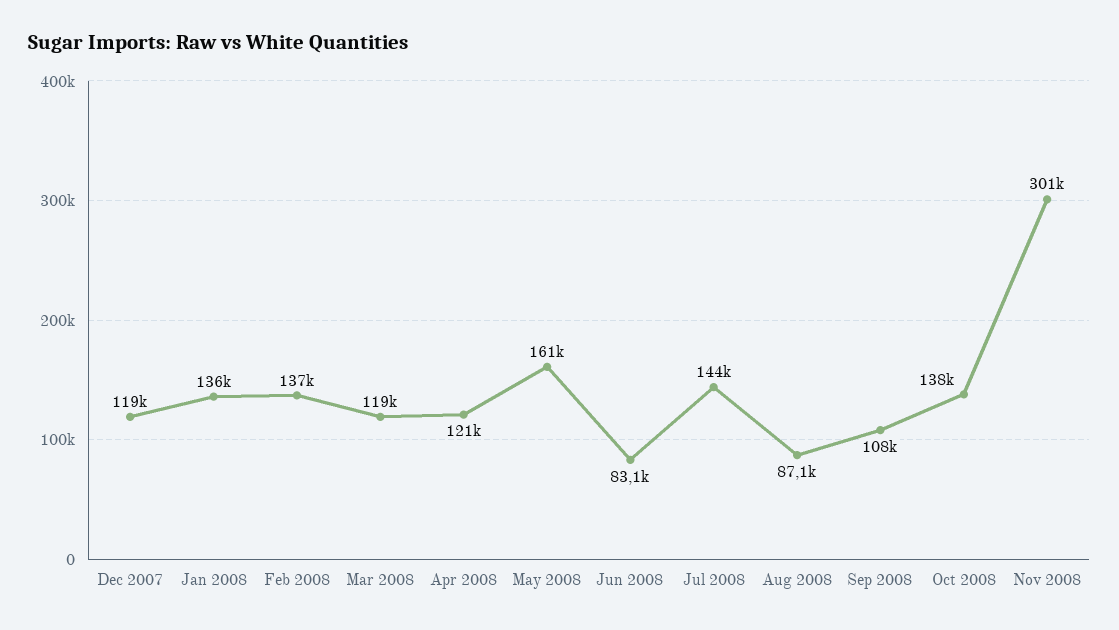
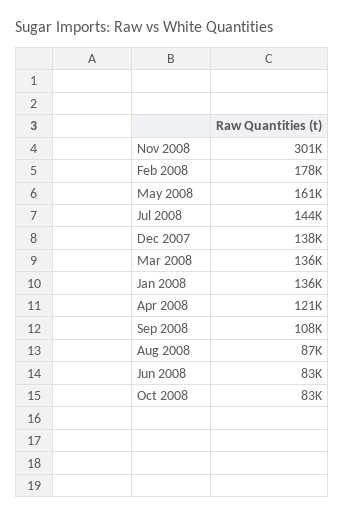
  {
-   "Dec 2007": 119000,
+   "Dec 2007": 138000,
    "Jan 2008": 136000,
-   "Feb 2008": 137000,
+   "Feb 2008": 178000,
-   "Mar 2008": 119000,
+   "Mar 2008": 136000,
    "Apr 2008": 121000,
    "May 2008": 161000,
    "Jun 2008": 83100,
    "Jul 2008": 144000,
    "Aug 2008": 87100,
    "Sep 2008": 108000,
-   "Oct 2008": 138000,
+   "Oct 2008": 83000,
    "Nov 2008": 301000
  }

